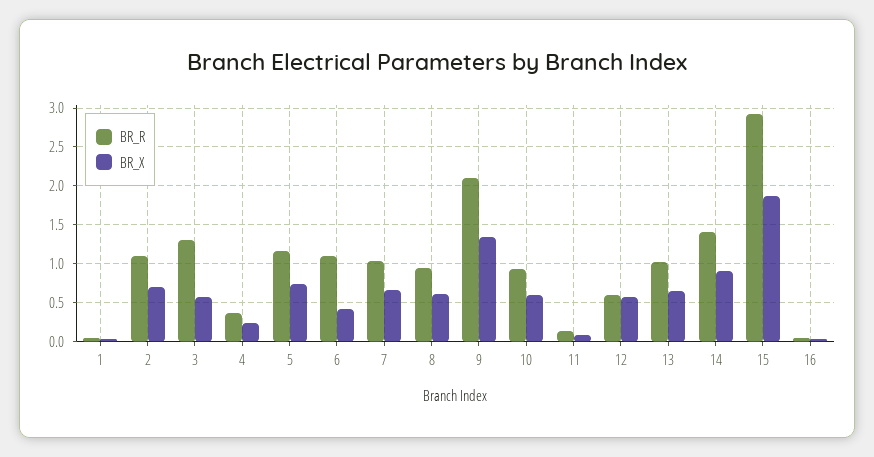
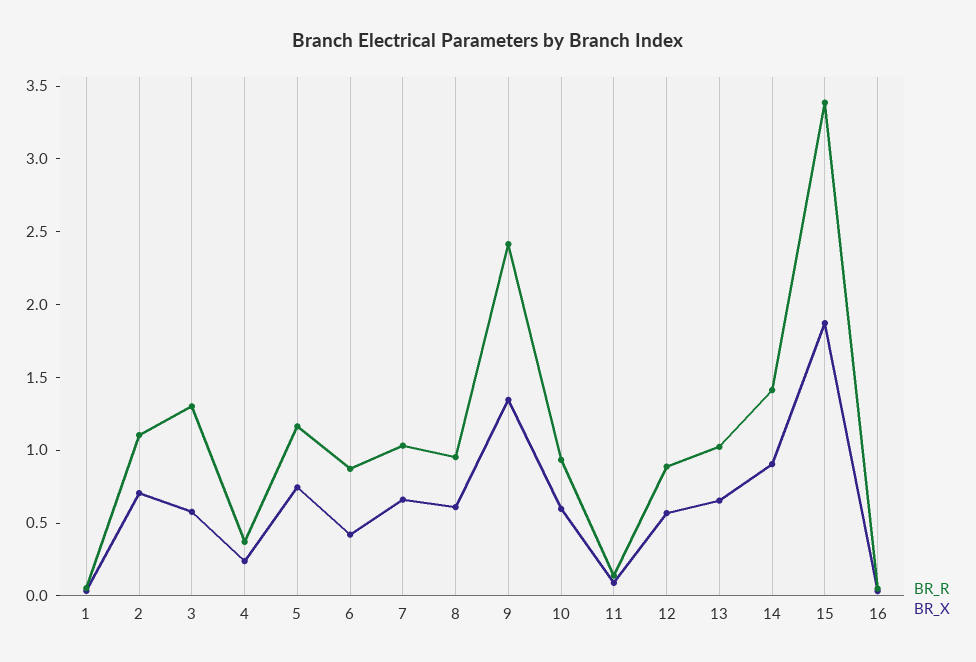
  {
    "BR_R": {
      "1": 0.1,
      "2": 1.1,
      "3": 1.3,
      "4": 0.4,
      "5": 1.2,
-     "6": 1.1,
+     "6": 0.9,
      "7": 1,
      "8": 1,
-     "9": 2.1,
+     "9": 2.4,
      "10": 0.9,
      "11": 0.1,
-     "12": 0.6,
+     "12": 0.9,
      "13": 1,
      "14": 1.4,
-     "15": 2.9,
+     "15": 3.4,
      "16": 0.1
    },
    "BR_X": {
      "1": 0,
      "2": 0.7,
      "3": 0.6,
      "4": 0.2,
      "5": 0.7,
      "6": 0.4,
      "7": 0.7,
      "8": 0.6,
      "9": 1.3,
      "10": 0.6,
      "11": 0.1,
      "12": 0.6,
      "13": 0.7,
      "14": 0.9,
      "15": 1.9,
      "16": 0
    }
  }

